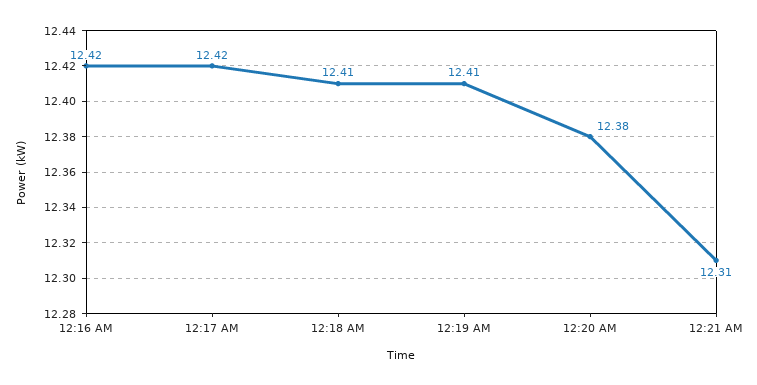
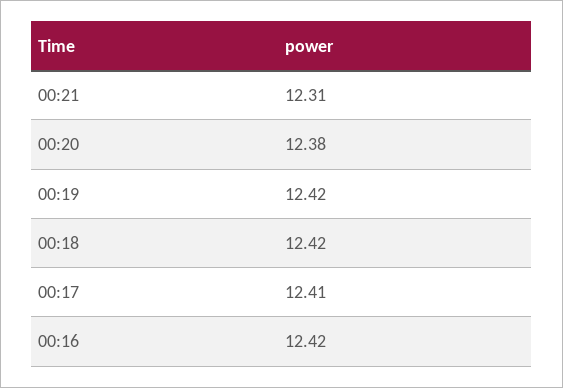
  {
    "12:16 AM": 12.42,
-   "12:17 AM": 12.42,
+   "12:17 AM": 12.41,
-   "12:18 AM": 12.41,
+   "12:18 AM": 12.42,
-   "12:19 AM": 12.41,
+   "12:19 AM": 12.42,
    "12:20 AM": 12.38,
    "12:21 AM": 12.31
  }

